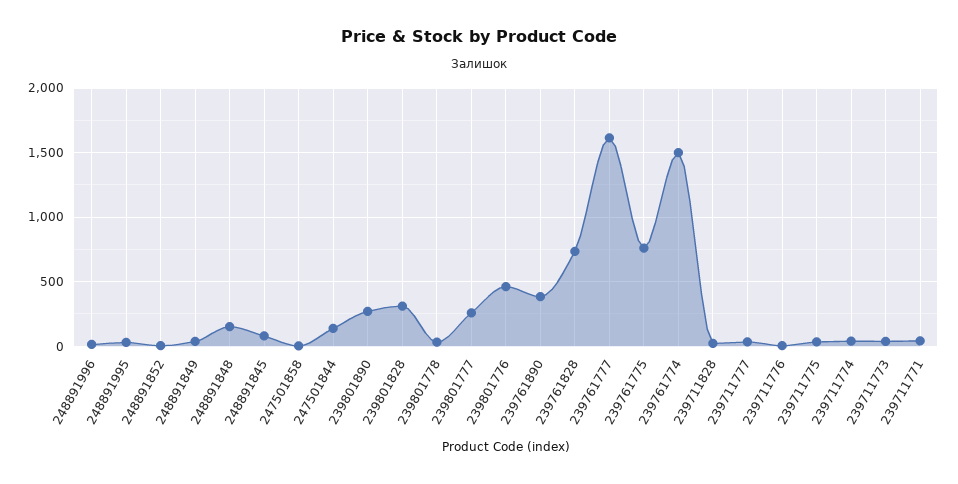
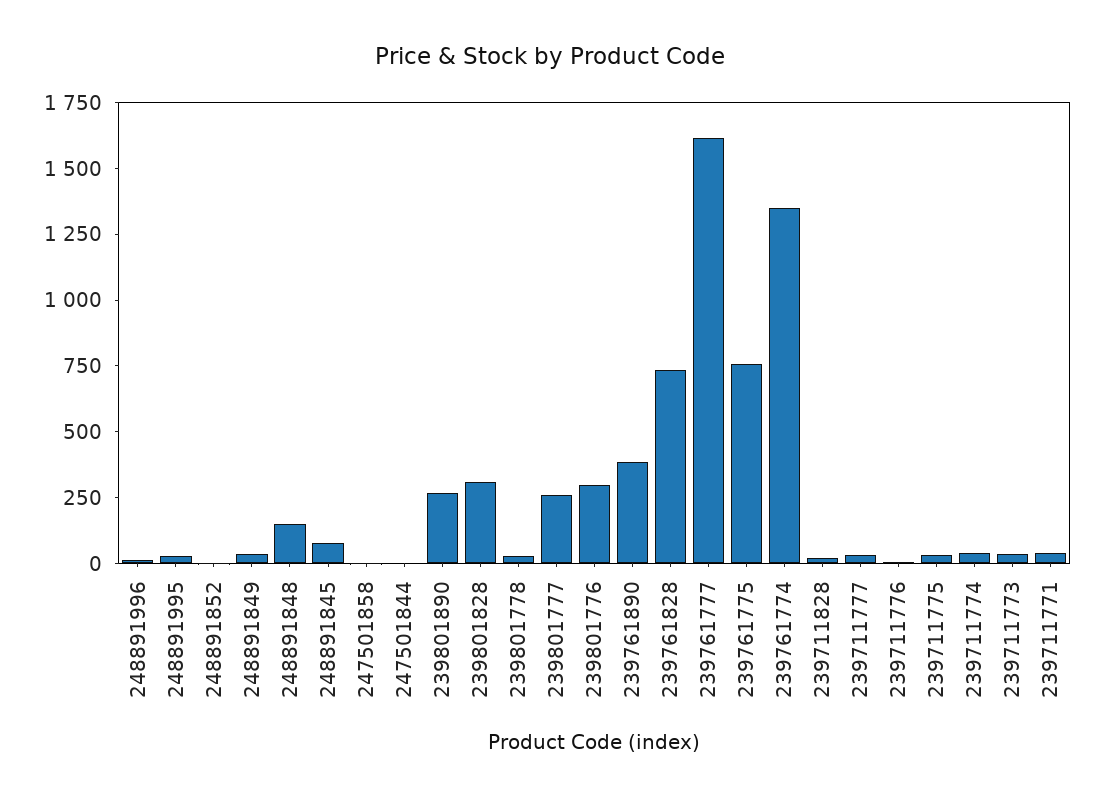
  {
    "248891996": 0,
    "248891995": 50,
    "248891852": 0,
    "248891849": 50,
    "248891848": 150,
    "248891845": 100,
    "247501858": 0,
-   "247501844": 150,
+   "247501844": 0,
    "239801890": 250,
    "239801828": 300,
    "239801778": 50,
    "239801777": 250,
-   "239801776": 450,
+   "239801776": 300,
    "239761890": 400,
    "239761828": 750,
    "239761777": 1600,
    "239761775": 750,
-   "239761774": 1500,
+   "239761774": 1350,
    "239711828": 0,
    "239711777": 50,
    "239711776": 0,
    "239711775": 50,
    "239711774": 50,
    "239711773": 50,
    "239711771": 50
  }

